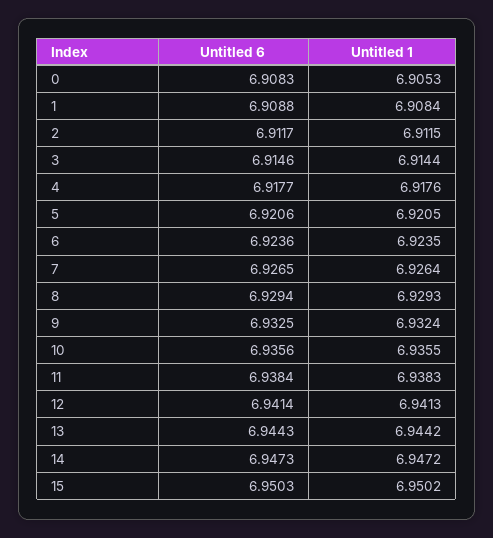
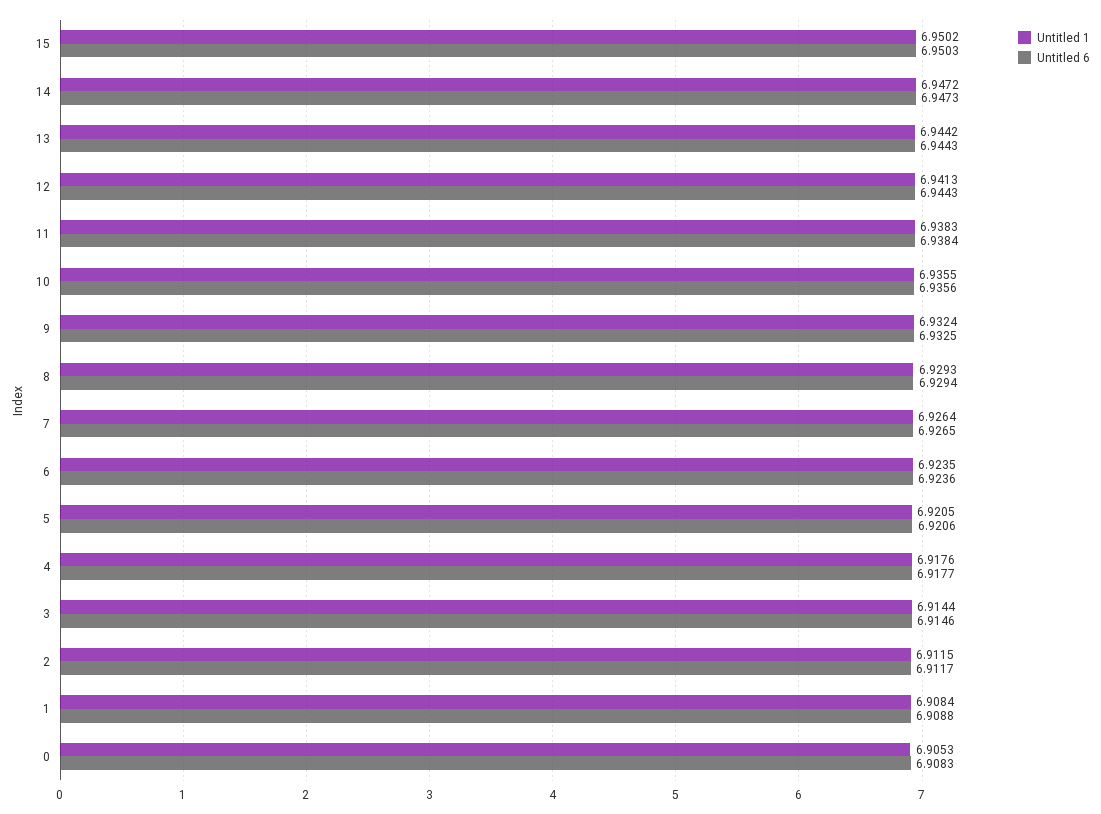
  {
    "Untitled 6": {
      "0": 6.9083,
      "1": 6.9088,
      "2": 6.9117,
      "3": 6.9146,
      "4": 6.9177,
      "5": 6.9206,
      "6": 6.9236,
      "7": 6.9265,
      "8": 6.9294,
      "9": 6.9325,
      "10": 6.9356,
      "11": 6.9384,
-     "12": 6.9414,
+     "12": 6.9443,
      "13": 6.9443,
      "14": 6.9473,
      "15": 6.9503
    },
    "Untitled 1": {
      "0": 6.9053,
      "1": 6.9084,
      "2": 6.9115,
      "3": 6.9144,
      "4": 6.9176,
      "5": 6.9205,
      "6": 6.9235,
      "7": 6.9264,
      "8": 6.9293,
      "9": 6.9324,
      "10": 6.9355,
      "11": 6.9383,
      "12": 6.9413,
      "13": 6.9442,
      "14": 6.9472,
      "15": 6.9502
    }
  }

